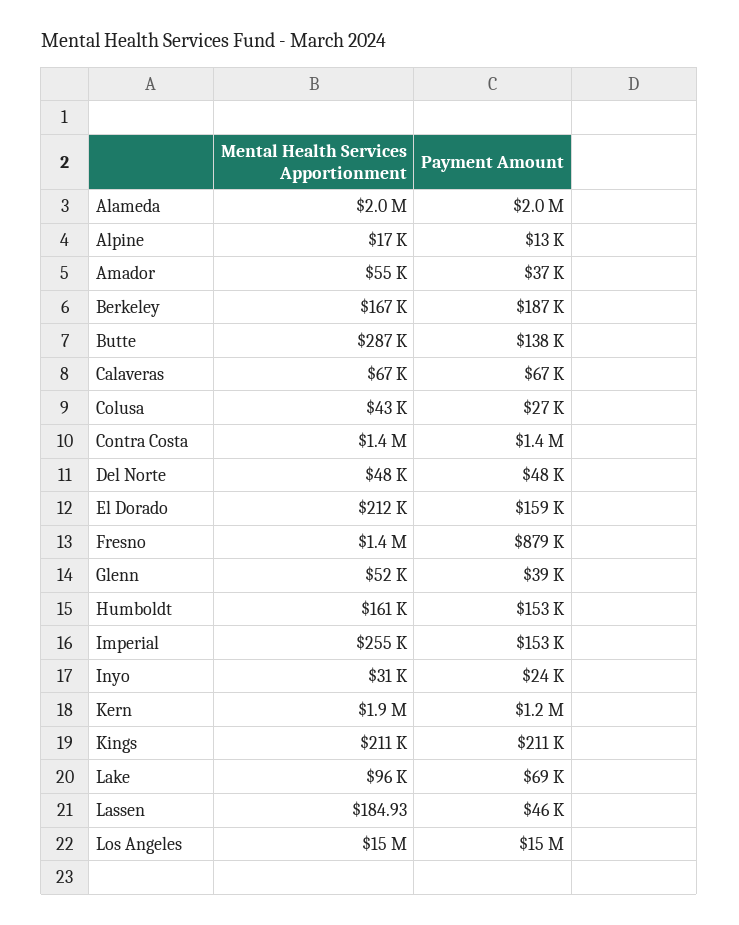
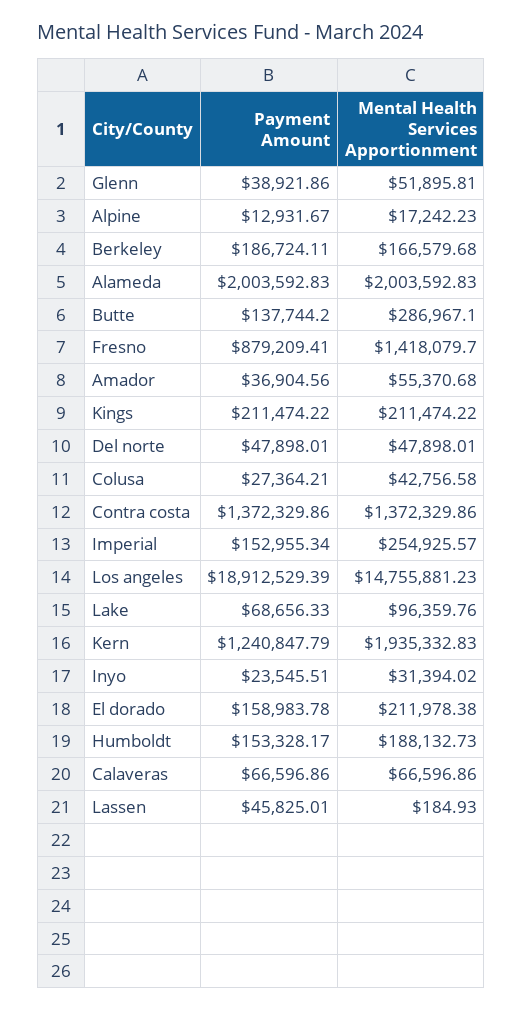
  {
    "Mental Health Services Apportionment": {
      "Alameda": 2003592.83,
      "Alpine": 17242.23,
      "Amador": 55370.68,
      "Berkeley": 166579.68,
      "Butte": 286967.1,
      "Calaveras": 66596.86,
      "Colusa": 42756.58,
      "Contra Costa": 1372329.86,
      "Del Norte": 47898.01,
      "El Dorado": 211978.38,
      "Fresno": 1418079.7,
      "Glenn": 51895.81,
-     "Humboldt": 161000,
+     "Humboldt": 188132.73,
      "Imperial": 254925.57,
      "Inyo": 31394.02,
      "Kern": 1935332.83,
      "Kings": 211474.22,
      "Lake": 96359.76,
      "Lassen": 184.93,
      "Los Angeles": 14755881.23
    },
    "Payment Amount": {
      "Alameda": 2003592.83,
      "Alpine": 12931.67,
      "Amador": 36904.56,
      "Berkeley": 186724.11,
      "Butte": 137744.2,
      "Calaveras": 66596.86,
      "Colusa": 27364.21,
      "Contra Costa": 1372329.86,
      "Del Norte": 47898.01,
      "El Dorado": 158983.78,
      "Fresno": 879209.41,
      "Glenn": 38921.86,
      "Humboldt": 153328.17,
      "Imperial": 152955.34,
      "Inyo": 23545.51,
      "Kern": 1240847.79,
      "Kings": 211474.22,
      "Lake": 68656.33,
      "Lassen": 45825.01,
-     "Los Angeles": 15000000
+     "Los Angeles": 18912529.39
    }
  }

